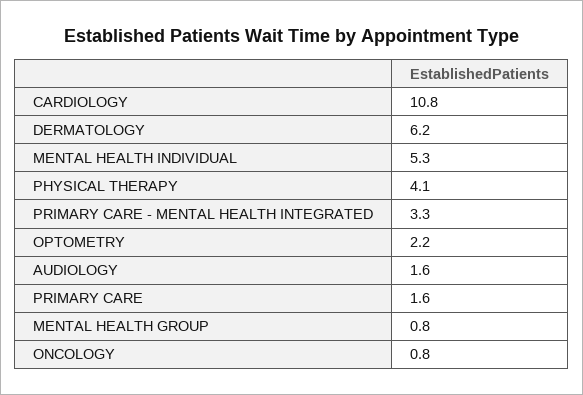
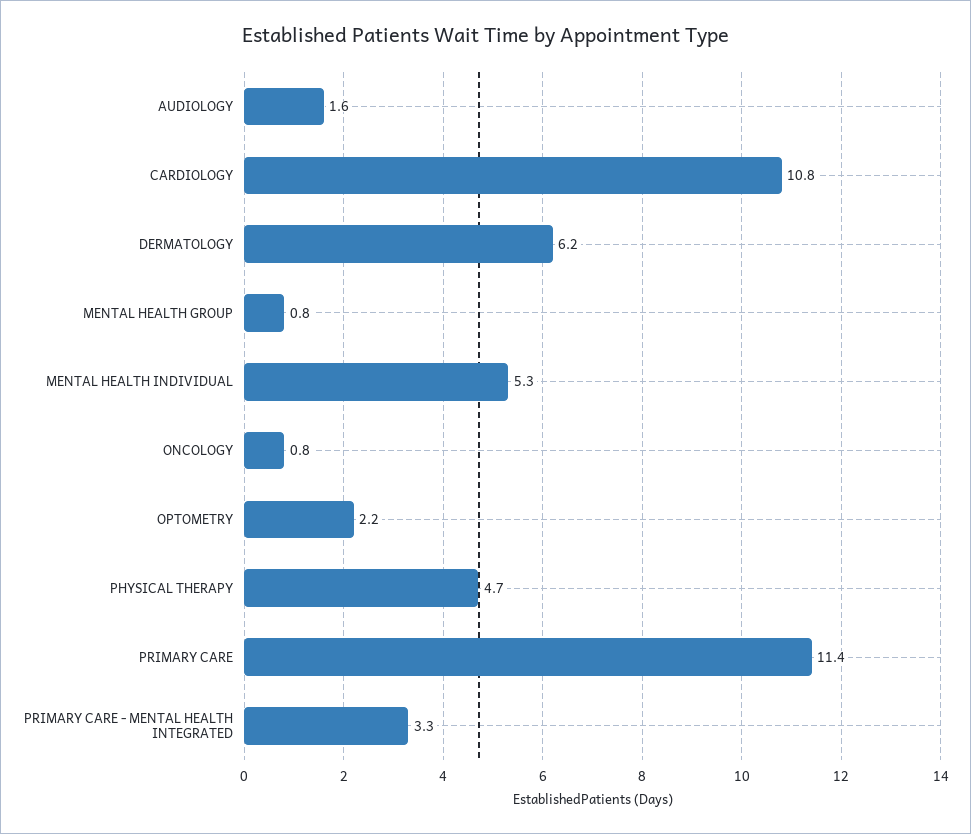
  {
    "CARDIOLOGY": 10.8,
    "DERMATOLOGY": 6.2,
    "MENTAL HEALTH INDIVIDUAL": 5.3,
-   "PHYSICAL THERAPY": 4.1,
+   "PHYSICAL THERAPY": 4.7,
    "PRIMARY CARE - MENTAL HEALTH INTEGRATED": 3.3,
    "OPTOMETRY": 2.2,
    "AUDIOLOGY": 1.6,
-   "PRIMARY CARE": 1.6,
+   "PRIMARY CARE": 11.4,
    "MENTAL HEALTH GROUP": 0.8,
    "ONCOLOGY": 0.8
  }

